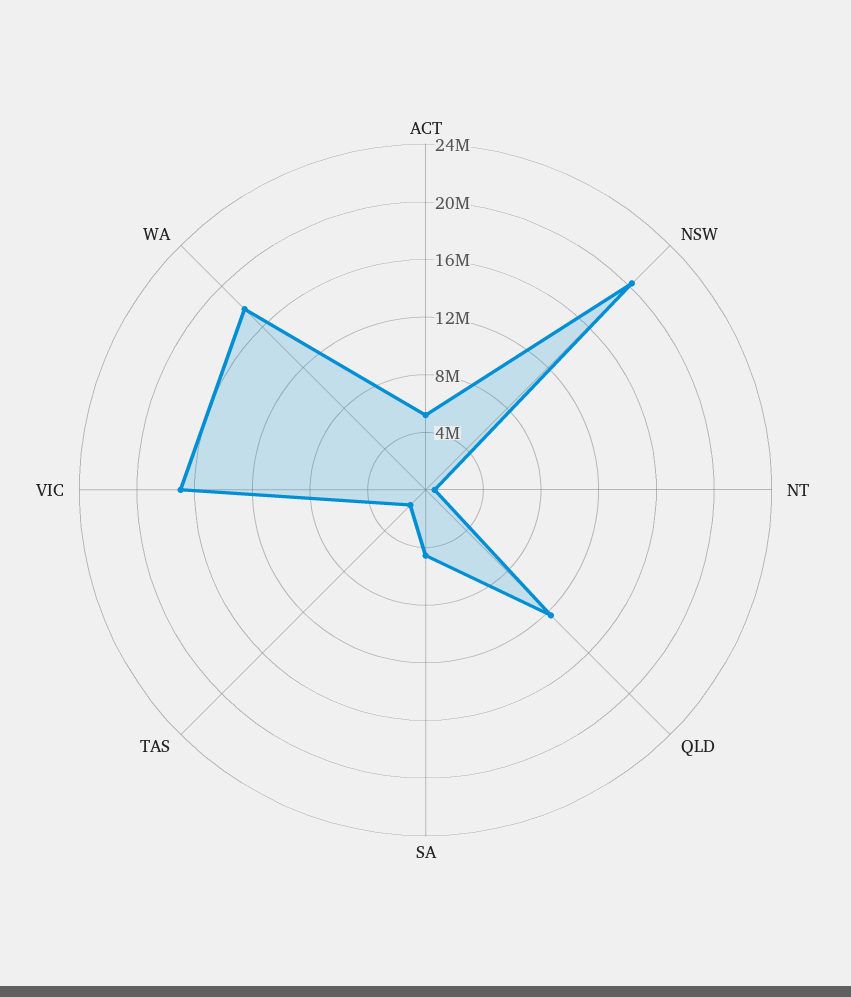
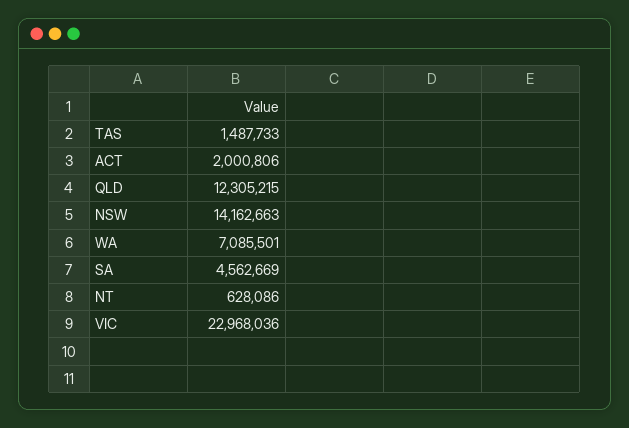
  {
-   "ACT": 5000000,
+   "ACT": 2000806,
-   "NSW": 20000000,
+   "NSW": 14162663,
    "NT": 628086,
    "QLD": 12305215,
    "SA": 4562669,
    "TAS": 1487733,
-   "VIC": 17000000,
+   "VIC": 22968036,
-   "WA": 18000000
+   "WA": 7085501
  }

